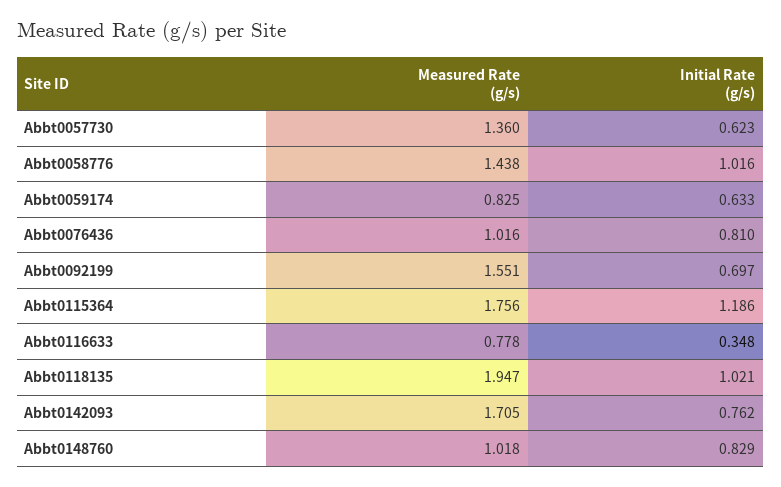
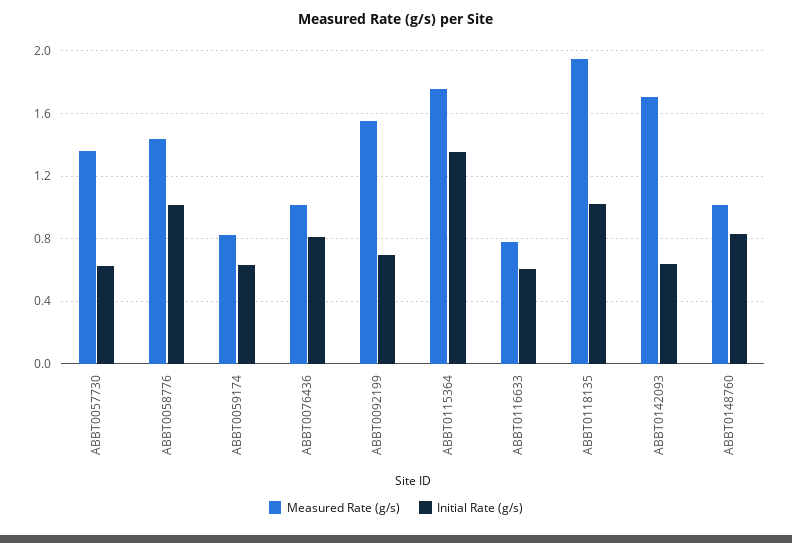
  {
    "Measured Rate (g/s)": {
      "Abbt0057730": 1.36,
      "Abbt0058776": 1.438,
      "Abbt0059174": 0.825,
      "Abbt0076436": 1.016,
      "Abbt0092199": 1.551,
      "Abbt0115364": 1.756,
      "Abbt0116633": 0.778,
      "Abbt0118135": 1.947,
      "Abbt0142093": 1.705,
      "Abbt0148760": 1.018
    },
    "Initial Rate (g/s)": {
      "Abbt0057730": 0.623,
      "Abbt0058776": 1.016,
      "Abbt0059174": 0.633,
      "Abbt0076436": 0.81,
      "Abbt0092199": 0.697,
-     "Abbt0115364": 1.186,
+     "Abbt0115364": 1.35,
-     "Abbt0116633": 0.348,
+     "Abbt0116633": 0.6,
      "Abbt0118135": 1.021,
-     "Abbt0142093": 0.762,
+     "Abbt0142093": 0.65,
      "Abbt0148760": 0.829
    }
  }

